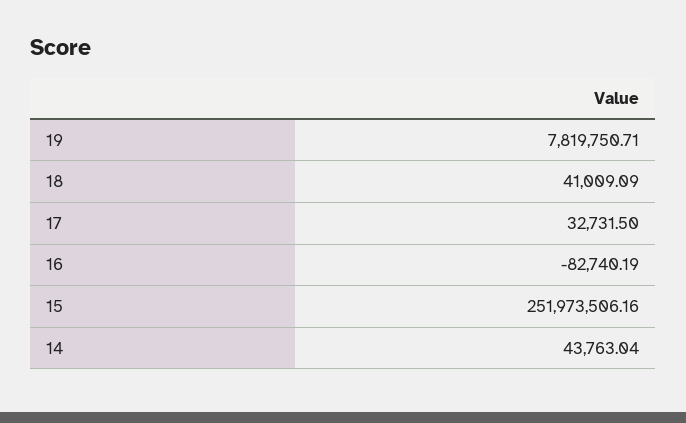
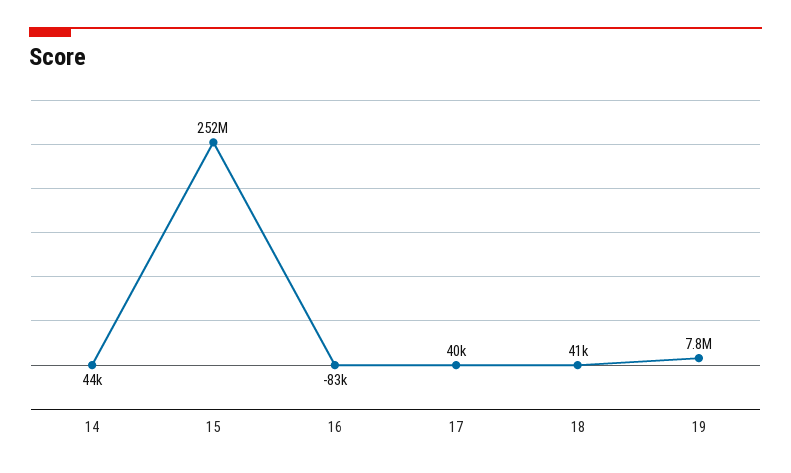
  {
    "19": 7819750.71,
    "18": 41009.09,
-   "17": 32731.5,
+   "17": 40000,
    "16": -82740.19,
    "15": 251973506.16,
    "14": 43763.04
  }

